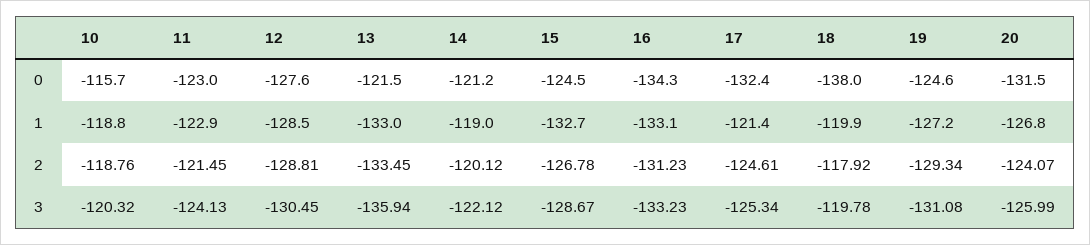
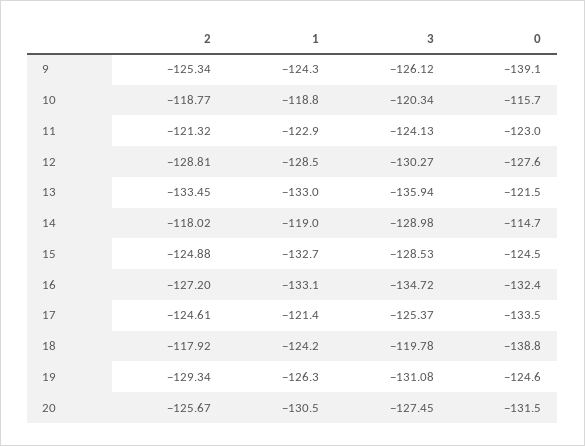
  {
    "10": {
      "0": -115.7,
      "1": -118.8,
-     "2": -118.76,
+     "2": -118.77,
-     "3": -120.32
+     "3": -120.34
    },
    "11": {
      "0": -123,
      "1": -122.9,
-     "2": -121.45,
+     "2": -121.32,
      "3": -124.13
    },
    "12": {
      "0": -127.6,
      "1": -128.5,
      "2": -128.81,
-     "3": -130.45
+     "3": -130.27
    },
    "13": {
      "0": -121.5,
      "1": -133,
      "2": -133.45,
      "3": -135.94
    },
    "14": {
-     "0": -121.2,
+     "0": -114.7,
      "1": -119,
-     "2": -120.12,
+     "2": -118.02,
-     "3": -122.12
+     "3": -128.98
    },
    "15": {
      "0": -124.5,
      "1": -132.7,
-     "2": -126.78,
+     "2": -124.88,
-     "3": -128.67
+     "3": -128.53
    },
    "16": {
-     "0": -134.3,
+     "0": -132.4,
      "1": -133.1,
-     "2": -131.23,
+     "2": -127.2,
-     "3": -133.23
+     "3": -134.72
    },
    "17": {
-     "0": -132.4,
+     "0": -133.5,
      "1": -121.4,
      "2": -124.61,
-     "3": -125.34
+     "3": -125.37
    },
    "18": {
-     "0": -138,
+     "0": -138.8,
-     "1": -119.9,
+     "1": -124.2,
      "2": -117.92,
      "3": -119.78
    },
    "19": {
      "0": -124.6,
-     "1": -127.2,
+     "1": -126.3,
      "2": -129.34,
      "3": -131.08
    },
    "20": {
      "0": -131.5,
-     "1": -126.8,
+     "1": -130.5,
-     "2": -124.07,
+     "2": -125.67,
-     "3": -125.99
+     "3": -127.45
-   }
+   },
+   "9": {
+     "2": -125.34,
+     "1": -124.3,
+     "3": -126.12,
+     "0": -139.1
+   }
  }

